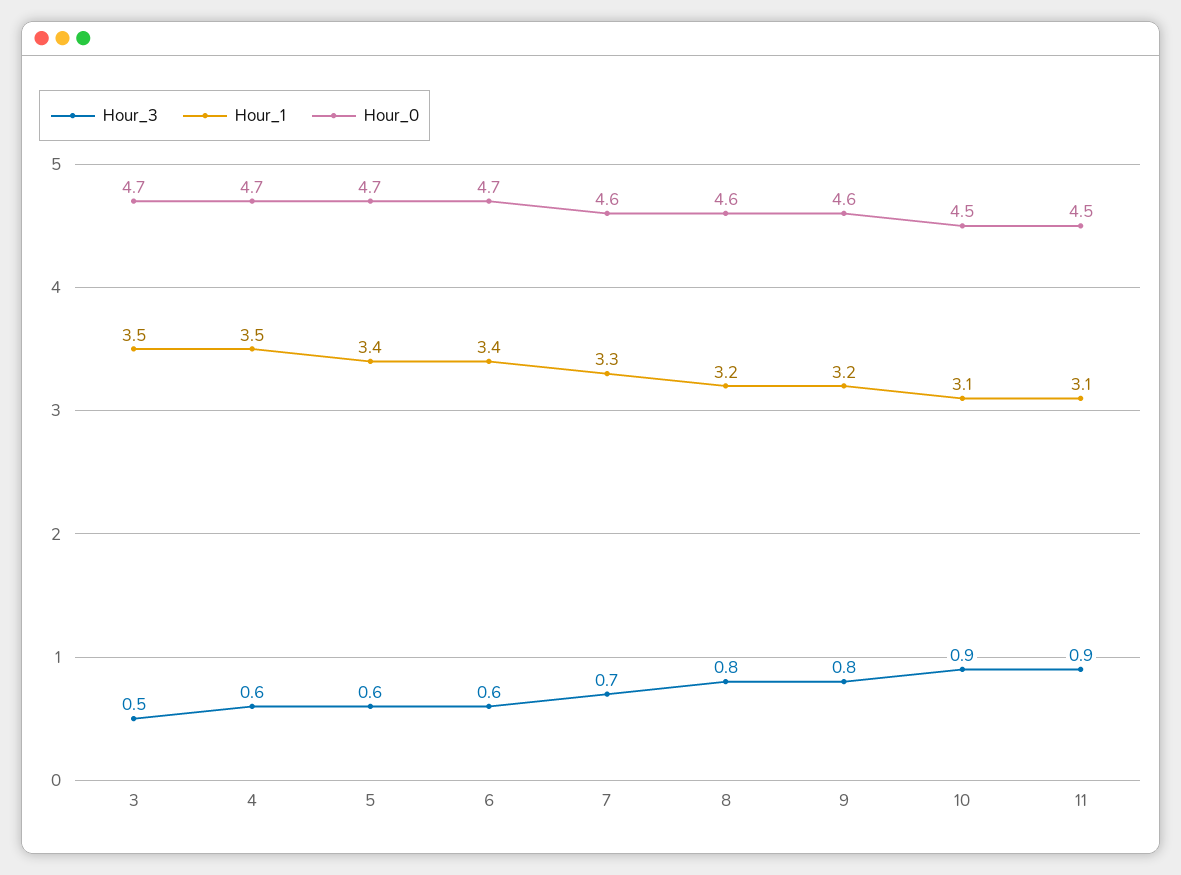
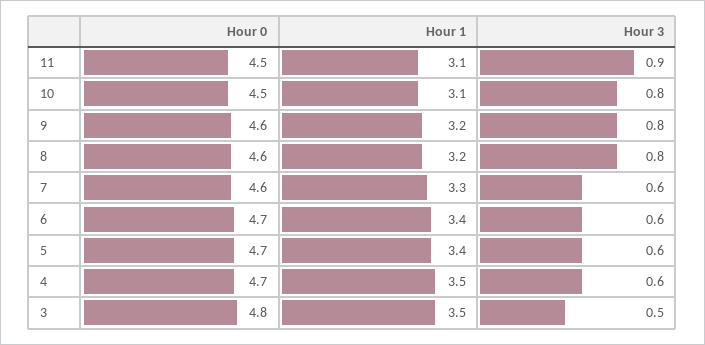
  {
    "Hour_3": {
      "3": 0.5,
      "4": 0.6,
      "5": 0.6,
      "6": 0.6,
-     "7": 0.7,
+     "7": 0.6,
      "8": 0.8,
      "9": 0.8,
-     "10": 0.9,
+     "10": 0.8,
      "11": 0.9
    },
    "Hour_1": {
      "3": 3.5,
      "4": 3.5,
      "5": 3.4,
      "6": 3.4,
      "7": 3.3,
      "8": 3.2,
      "9": 3.2,
      "10": 3.1,
      "11": 3.1
    },
    "Hour_0": {
-     "3": 4.7,
+     "3": 4.8,
      "4": 4.7,
      "5": 4.7,
      "6": 4.7,
      "7": 4.6,
      "8": 4.6,
      "9": 4.6,
      "10": 4.5,
      "11": 4.5
    }
  }

